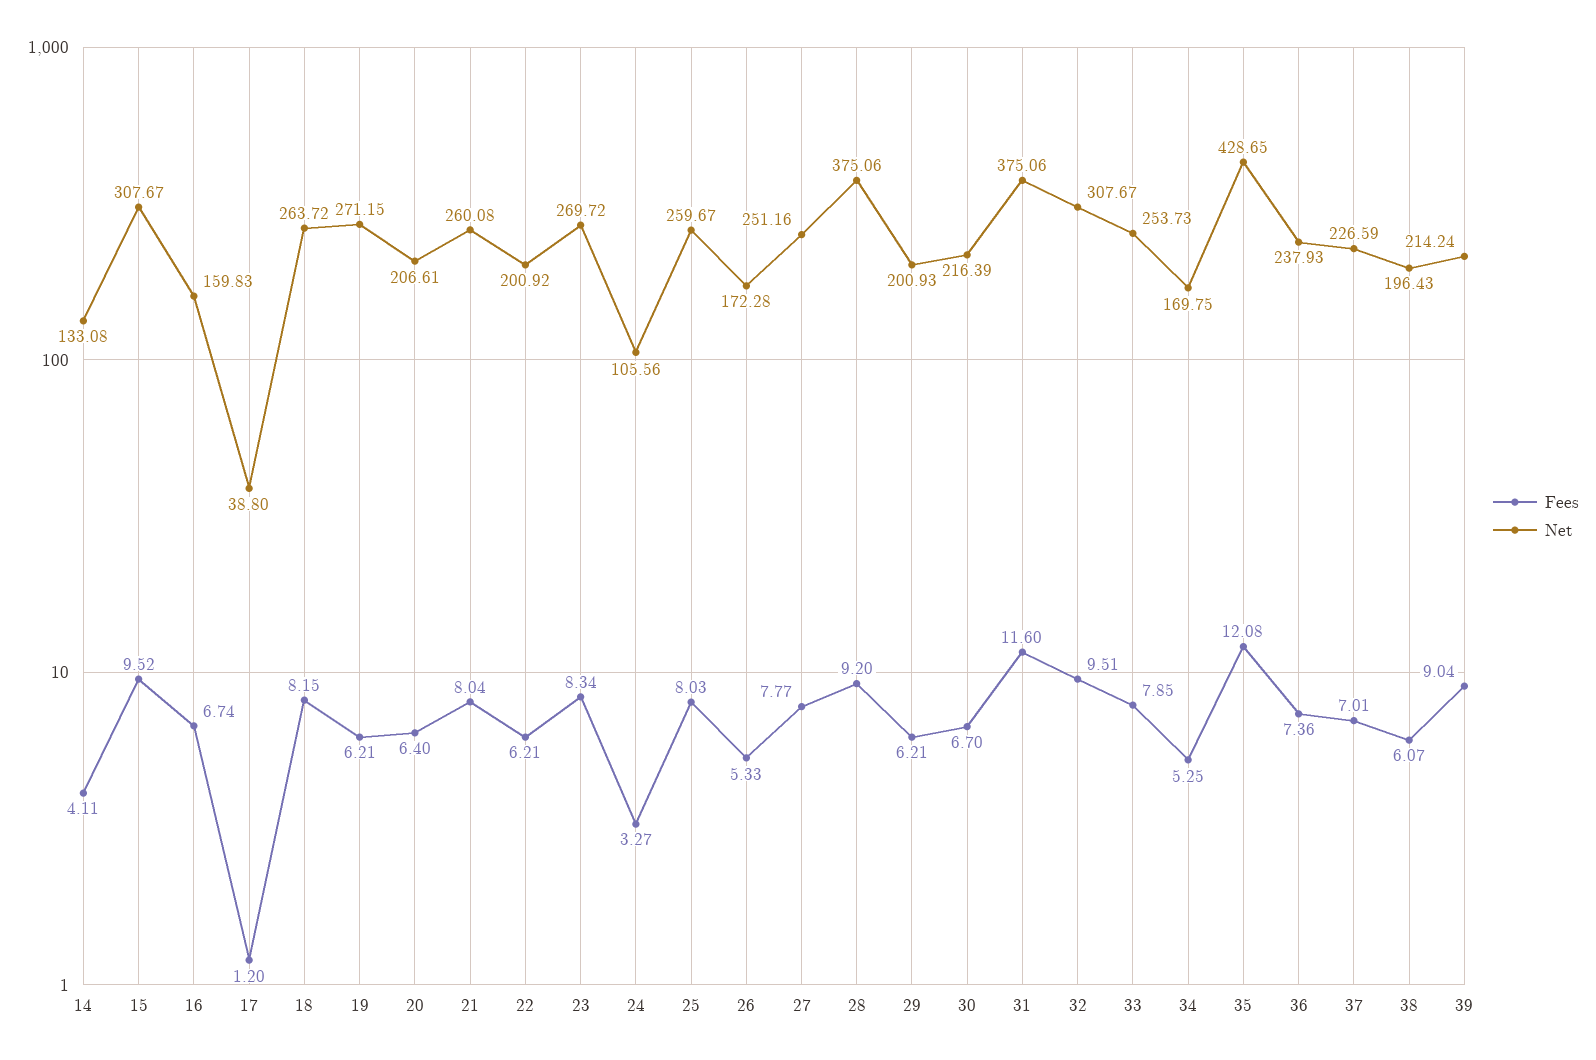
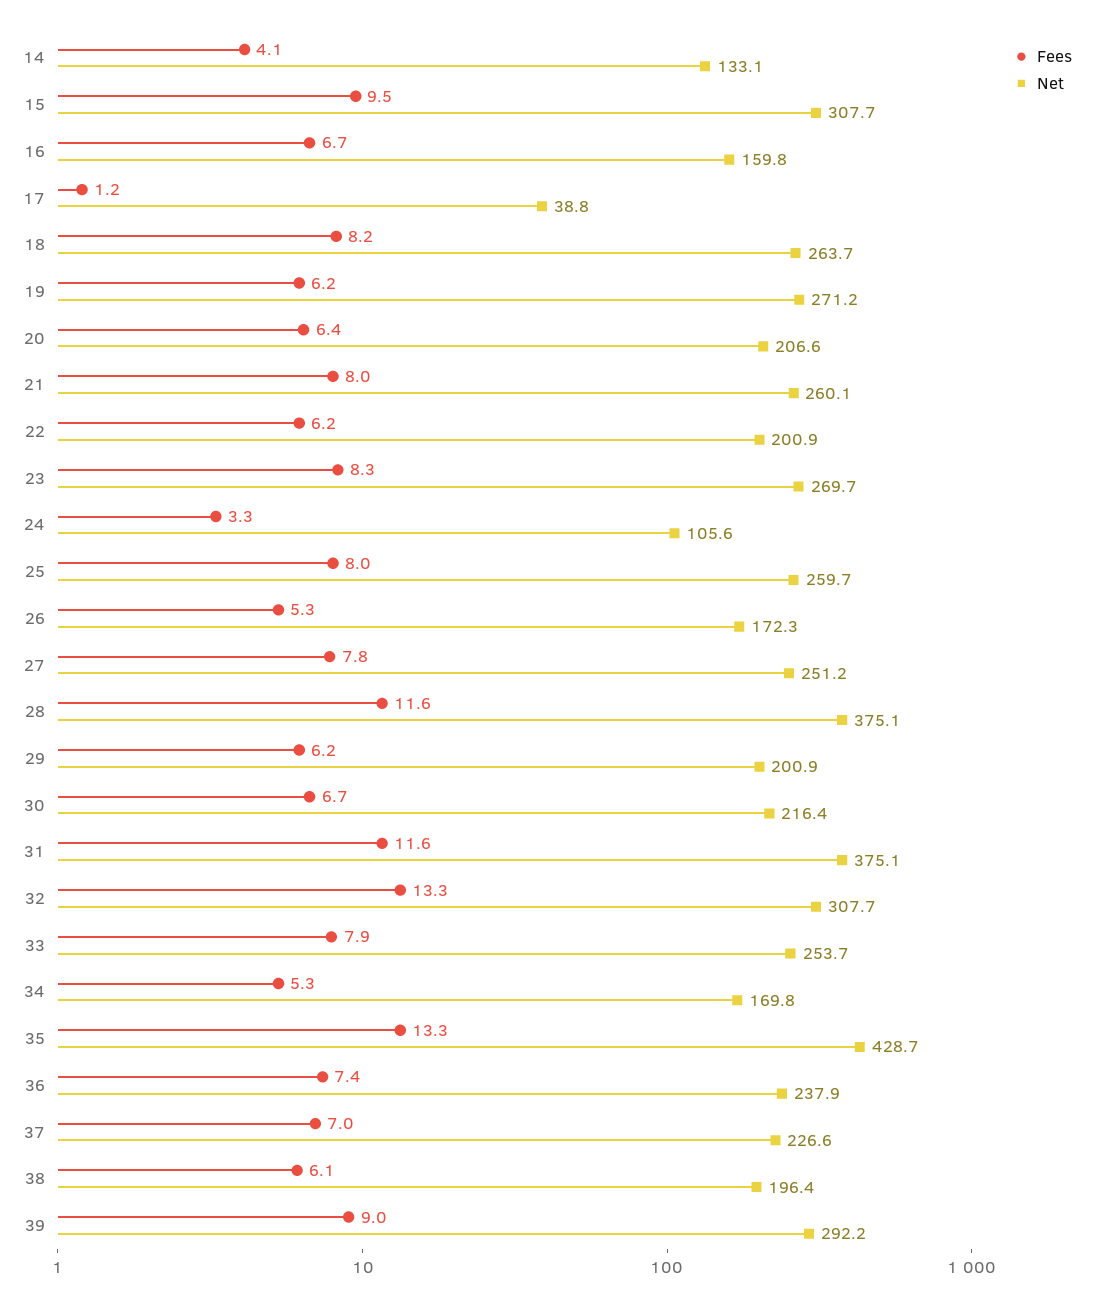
  {
    "Fees": {
      "14": 4.11,
      "15": 9.52,
      "16": 6.74,
      "17": 1.2,
      "18": 8.15,
      "19": 6.21,
      "20": 6.4,
      "21": 8.04,
      "22": 6.21,
      "23": 8.34,
      "24": 3.27,
      "25": 8.03,
      "26": 5.33,
      "27": 7.77,
-     "28": 9.2,
+     "28": 11.6,
      "29": 6.21,
      "30": 6.7,
      "31": 11.6,
-     "32": 9.51,
+     "32": 13.3,
      "33": 7.85,
      "34": 5.25,
-     "35": 12.08,
+     "35": 13.3,
      "36": 7.36,
      "37": 7.01,
      "38": 6.07,
      "39": 9.04
    },
    "Net": {
      "14": 133.08,
      "15": 307.67,
      "16": 159.83,
      "17": 38.8,
      "18": 263.72,
      "19": 271.15,
      "20": 206.61,
      "21": 260.08,
      "22": 200.92,
      "23": 269.72,
      "24": 105.56,
      "25": 259.67,
      "26": 172.28,
      "27": 251.16,
      "28": 375.06,
      "29": 200.93,
      "30": 216.39,
      "31": 375.06,
      "32": 307.67,
      "33": 253.73,
      "34": 169.75,
      "35": 428.65,
      "36": 237.93,
      "37": 226.59,
      "38": 196.43,
-     "39": 214.24
+     "39": 292.2
    }
  }

